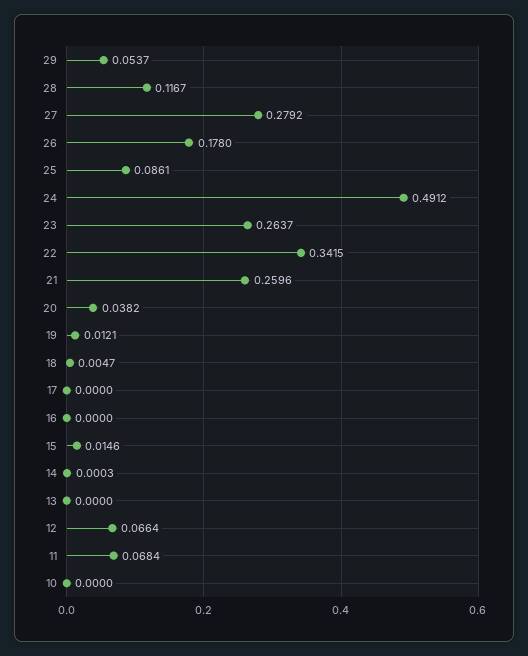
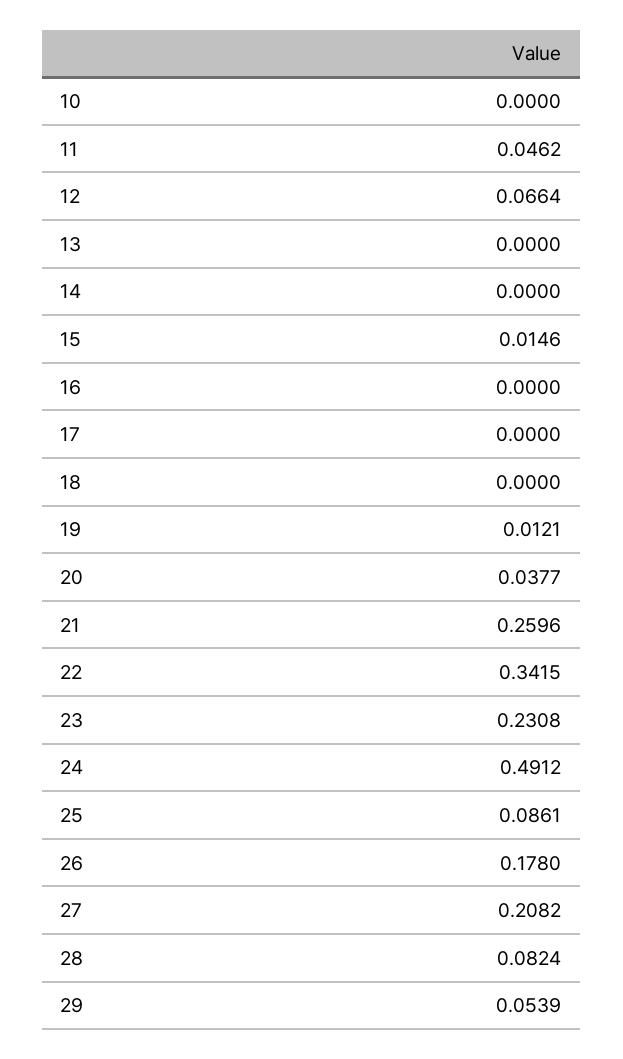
  {
-   "29": 0.0537,
+   "29": 0.0539,
-   "28": 0.1167,
+   "28": 0.0824,
-   "27": 0.2792,
+   "27": 0.2082,
    "26": 0.178,
    "25": 0.0861,
    "24": 0.4912,
-   "23": 0.2637,
+   "23": 0.2308,
    "22": 0.3415,
    "21": 0.2596,
-   "20": 0.0382,
+   "20": 0.0377,
    "19": 0.0121,
-   "18": 0.0047,
+   "18": 0,
    "17": 0,
    "16": 0,
    "15": 0.0146,
-   "14": 0.0003,
+   "14": 0,
    "13": 0,
    "12": 0.0664,
-   "11": 0.0684,
+   "11": 0.0462,
    "10": 0
  }

